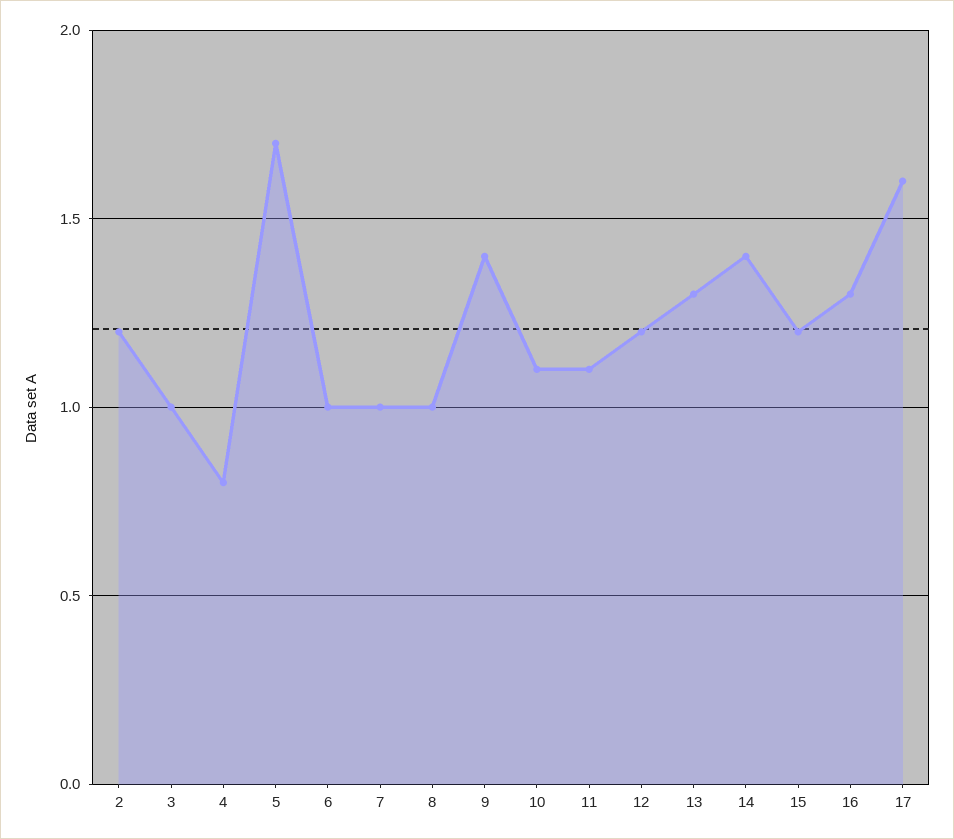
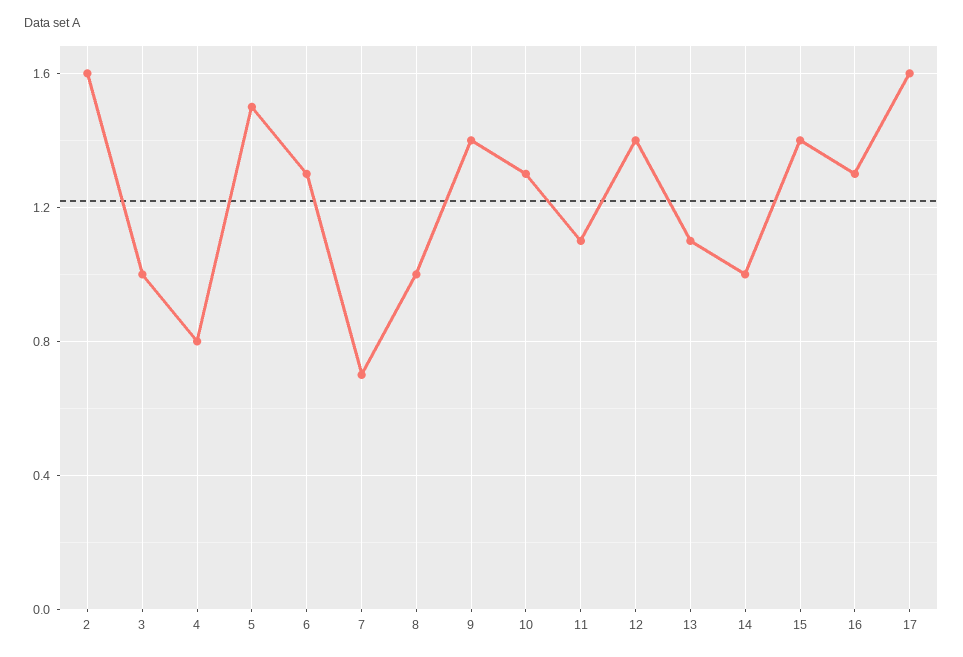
  {
-   "2": 1.2,
+   "2": 1.6,
    "3": 1,
    "4": 0.8,
-   "5": 1.7,
+   "5": 1.5,
-   "6": 1,
+   "6": 1.3,
-   "7": 1,
+   "7": 0.7,
    "8": 1,
    "9": 1.4,
-   "10": 1.1,
+   "10": 1.3,
    "11": 1.1,
-   "12": 1.2,
+   "12": 1.4,
-   "13": 1.3,
+   "13": 1.1,
-   "14": 1.4,
+   "14": 1,
-   "15": 1.2,
+   "15": 1.4,
    "16": 1.3,
    "17": 1.6
  }

